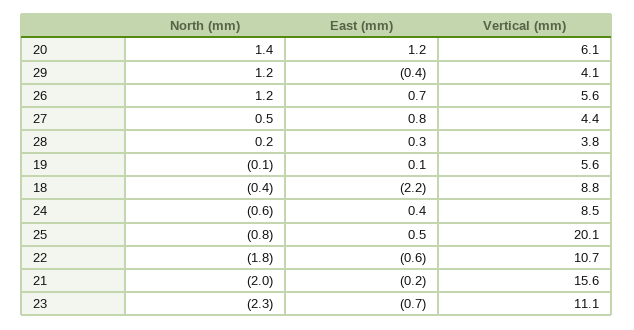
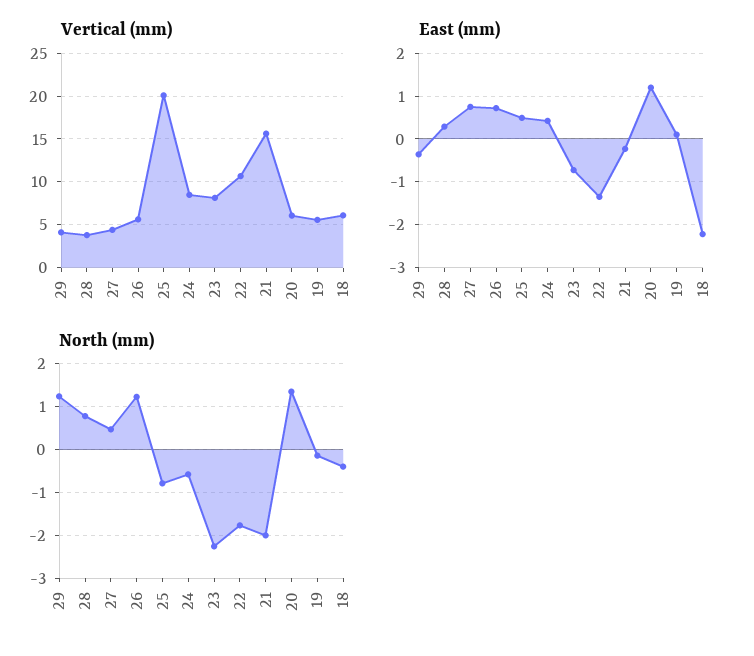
  {
    "North (mm)": {
      "20": 1.4,
      "29": 1.2,
      "26": 1.2,
      "27": 0.5,
-     "28": 0.2,
+     "28": 0.8,
      "19": -0.1,
      "18": -0.4,
      "24": -0.6,
      "25": -0.8,
      "22": -1.8,
      "21": -2,
      "23": -2.3
    },
    "East (mm)": {
      "20": 1.2,
      "29": -0.4,
      "26": 0.7,
      "27": 0.8,
      "28": 0.3,
      "19": 0.1,
      "18": -2.2,
      "24": 0.4,
      "25": 0.5,
-     "22": -0.6,
+     "22": -1.4,
      "21": -0.2,
      "23": -0.7
    },
    "Vertical (mm)": {
      "20": 6.1,
      "29": 4.1,
      "26": 5.6,
      "27": 4.4,
      "28": 3.8,
      "19": 5.6,
-     "18": 8.8,
+     "18": 6,
      "24": 8.5,
      "25": 20.1,
      "22": 10.7,
      "21": 15.6,
-     "23": 11.1
+     "23": 8
    }
  }

